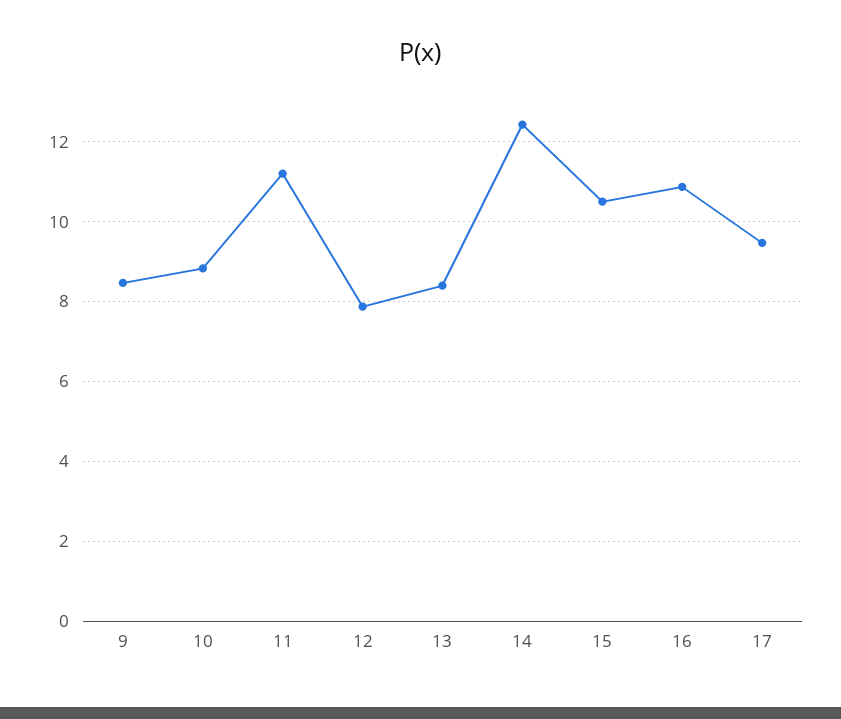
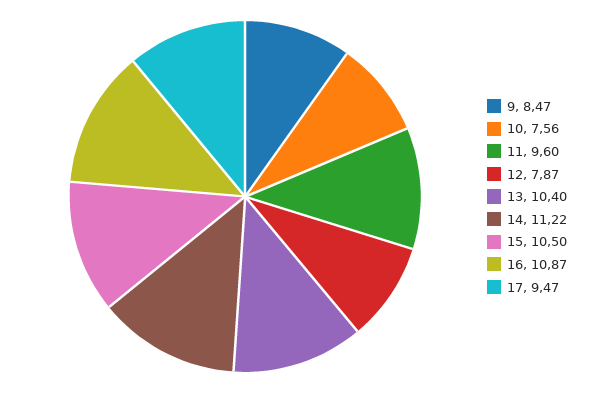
  {
    "9": 8.47,
-   "10": 8.8,
+   "10": 7.56,
-   "11": 11.2,
+   "11": 9.6,
    "12": 7.87,
-   "13": 8.4,
+   "13": 10.4,
-   "14": 12.4,
+   "14": 11.22,
    "15": 10.5,
    "16": 10.87,
    "17": 9.47
  }

